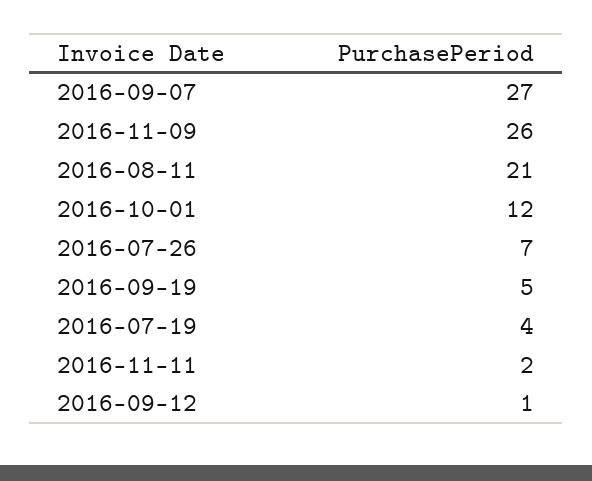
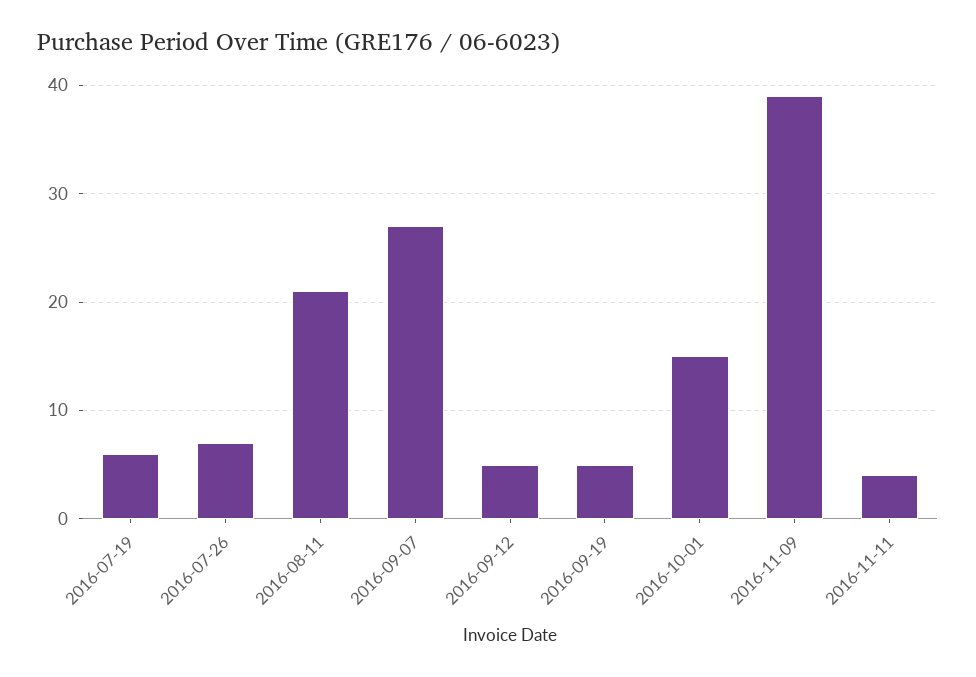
  {
    "2016-09-07": 27,
-   "2016-11-09": 26,
+   "2016-11-09": 39,
    "2016-08-11": 21,
-   "2016-10-01": 12,
+   "2016-10-01": 15,
    "2016-07-26": 7,
    "2016-09-19": 5,
-   "2016-07-19": 4,
+   "2016-07-19": 6,
-   "2016-11-11": 2,
+   "2016-11-11": 4,
-   "2016-09-12": 1
+   "2016-09-12": 5
  }

